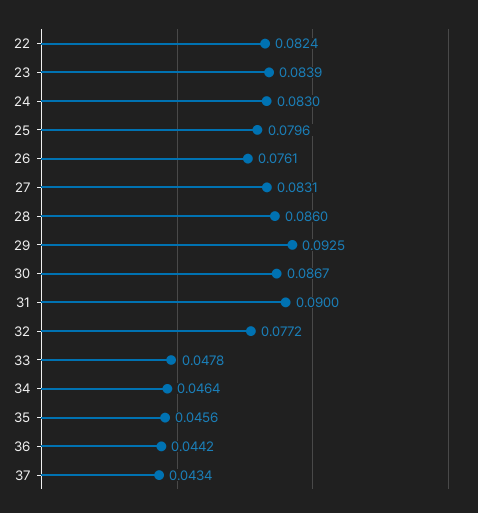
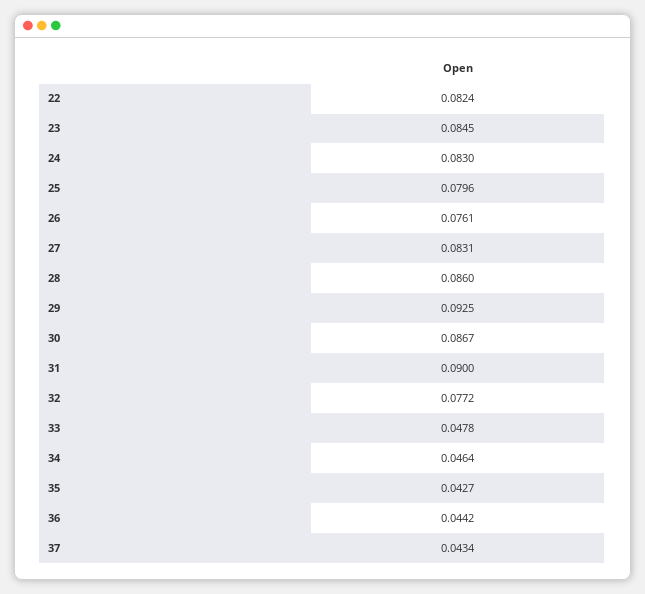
  {
    "22": 0.0824,
-   "23": 0.0839,
+   "23": 0.0845,
    "24": 0.083,
    "25": 0.0796,
    "26": 0.0761,
    "27": 0.0831,
    "28": 0.086,
    "29": 0.0925,
    "30": 0.0867,
    "31": 0.09,
    "32": 0.0772,
    "33": 0.0478,
    "34": 0.0464,
-   "35": 0.0456,
+   "35": 0.0427,
    "36": 0.0442,
    "37": 0.0434
  }

